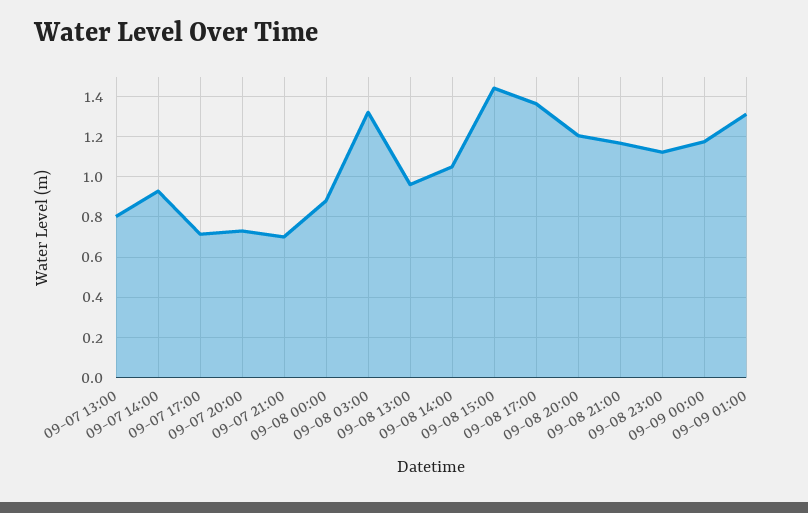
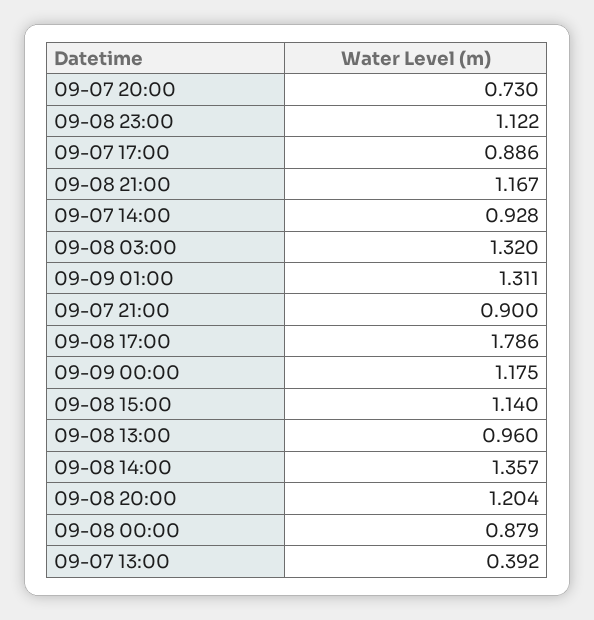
  {
-   "09-07 13:00": 0.8,
+   "09-07 13:00": 0.392,
    "09-07 14:00": 0.928,
-   "09-07 17:00": 0.7,
+   "09-07 17:00": 0.886,
    "09-07 20:00": 0.73,
-   "09-07 21:00": 0.7,
+   "09-07 21:00": 0.9,
    "09-08 00:00": 0.879,
    "09-08 03:00": 1.32,
    "09-08 13:00": 0.96,
-   "09-08 14:00": 1.05,
+   "09-08 14:00": 1.357,
-   "09-08 15:00": 1.45,
+   "09-08 15:00": 1.14,
-   "09-08 17:00": 1.35,
+   "09-08 17:00": 1.786,
    "09-08 20:00": 1.204,
    "09-08 21:00": 1.167,
    "09-08 23:00": 1.122,
    "09-09 00:00": 1.175,
    "09-09 01:00": 1.311
  }

